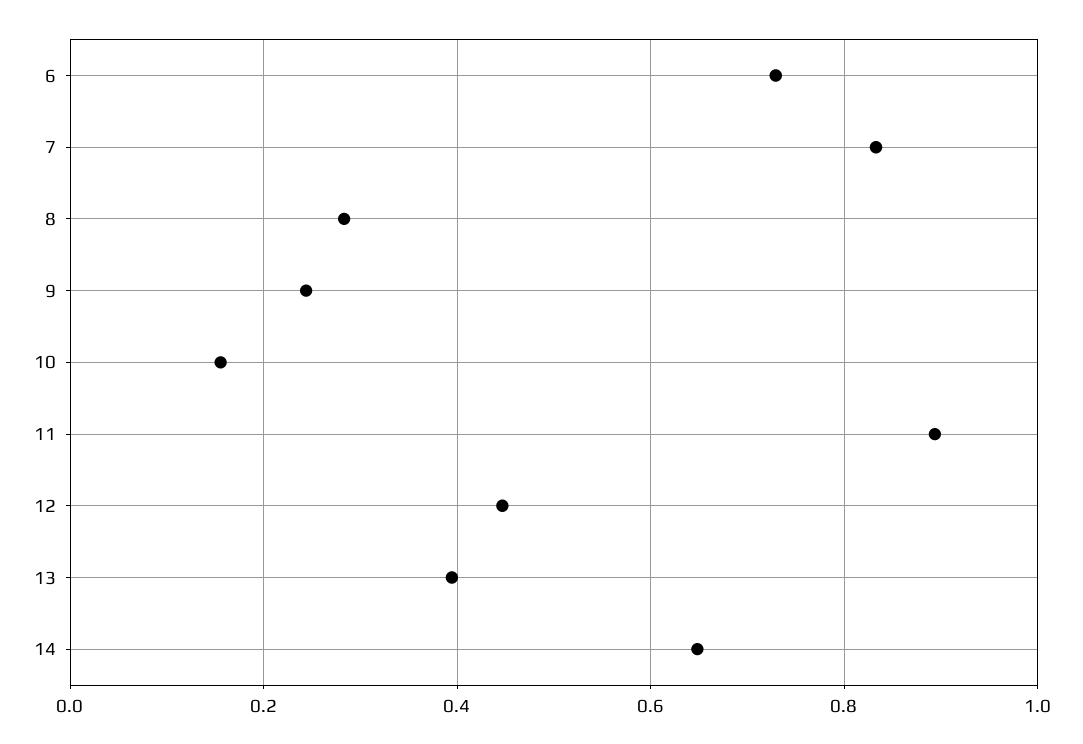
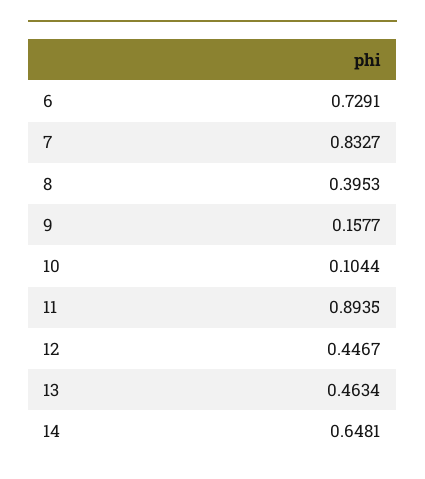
  {
    "6": 0.7291,
    "7": 0.8327,
-   "8": 0.28,
+   "8": 0.3953,
-   "9": 0.24,
+   "9": 0.1577,
-   "10": 0.16,
+   "10": 0.1044,
    "11": 0.8935,
    "12": 0.4467,
-   "13": 0.4,
+   "13": 0.4634,
    "14": 0.6481
  }

